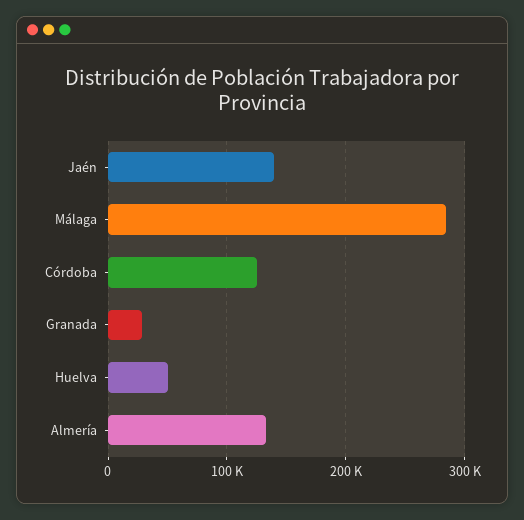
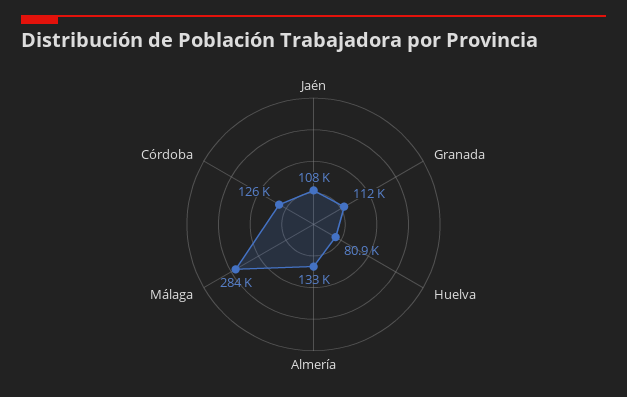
  {
-   "Jaén": 140000,
+   "Jaén": 108000,
    "Málaga": 284000,
    "Córdoba": 126000,
-   "Granada": 30000,
+   "Granada": 112000,
-   "Huelva": 50000,
+   "Huelva": 80900,
    "Almería": 133000
  }

